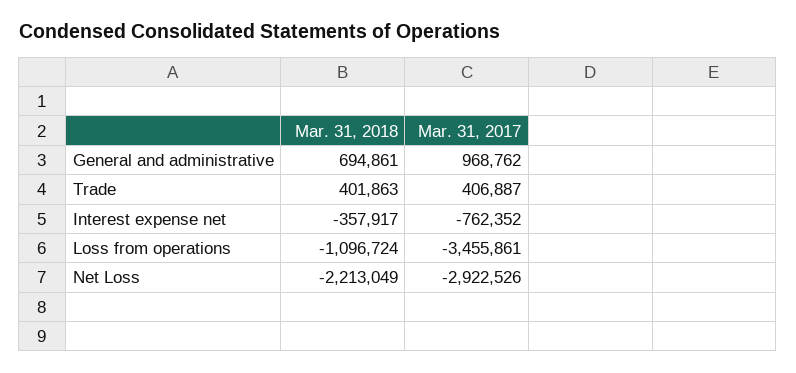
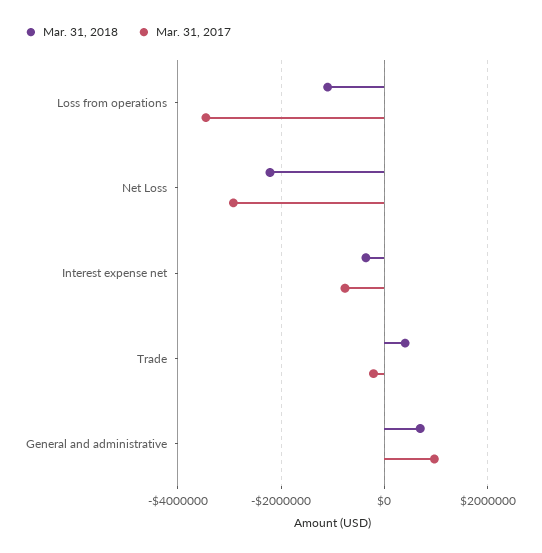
  {
    "Mar. 31, 2018": {
      "General and administrative": 694861,
      "Trade": 401863,
      "Interest expense net": -357917,
      "Loss from operations": -1096724,
      "Net Loss": -2213049
    },
    "Mar. 31, 2017": {
      "General and administrative": 968762,
-     "Trade": 406887,
+     "Trade": -200000,
      "Interest expense net": -762352,
      "Loss from operations": -3455861,
      "Net Loss": -2922526
    }
  }

